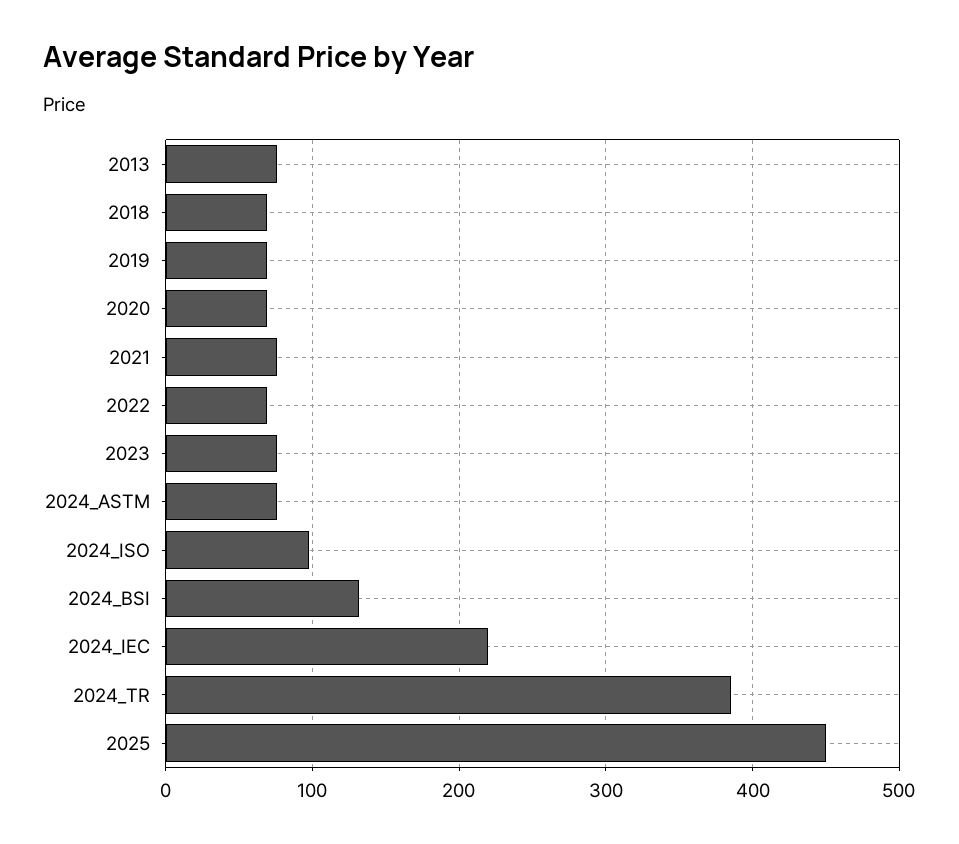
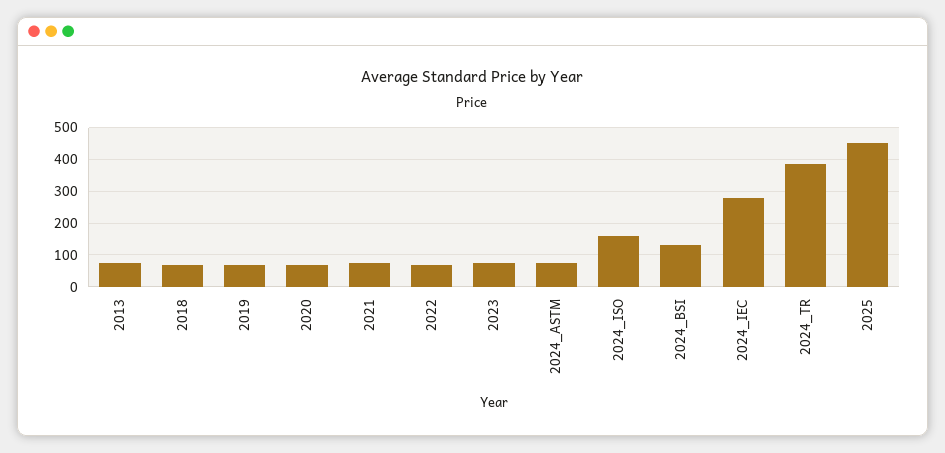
  {
    "2013": 80,
    "2018": 70,
    "2019": 70,
    "2020": 70,
    "2021": 80,
    "2022": 70,
    "2023": 80,
    "2024_ASTM": 80,
-   "2024_ISO": 100,
+   "2024_ISO": 160,
    "2024_BSI": 130,
-   "2024_IEC": 220,
+   "2024_IEC": 280,
    "2024_TR": 390,
    "2025": 450
  }

